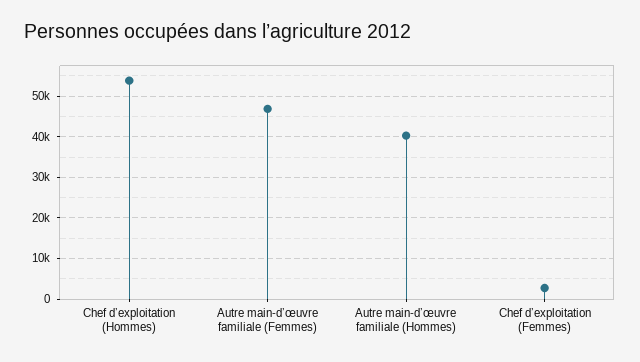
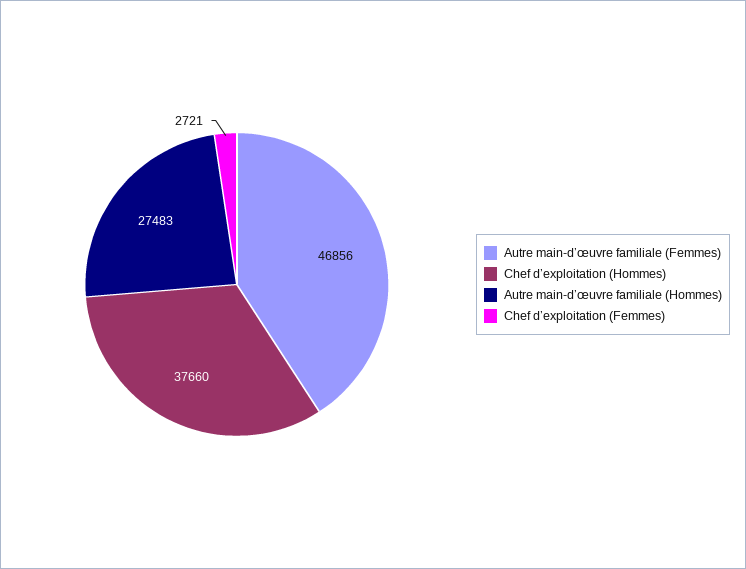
  {
-   "Chef d’exploitation (Hommes)": 54000,
+   "Chef d’exploitation (Hommes)": 37660,
    "Autre main-d’œuvre familiale (Femmes)": 46856,
-   "Autre main-d’œuvre familiale (Hommes)": 40000,
+   "Autre main-d’œuvre familiale (Hommes)": 27483,
    "Chef d’exploitation (Femmes)": 2721
  }

